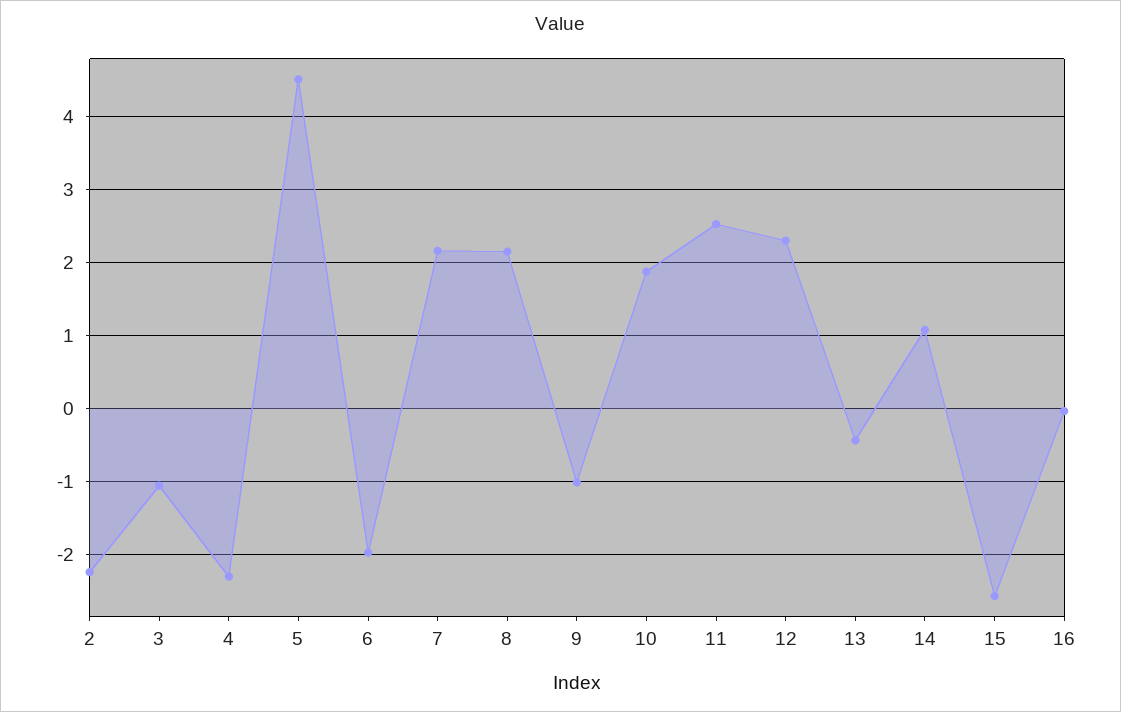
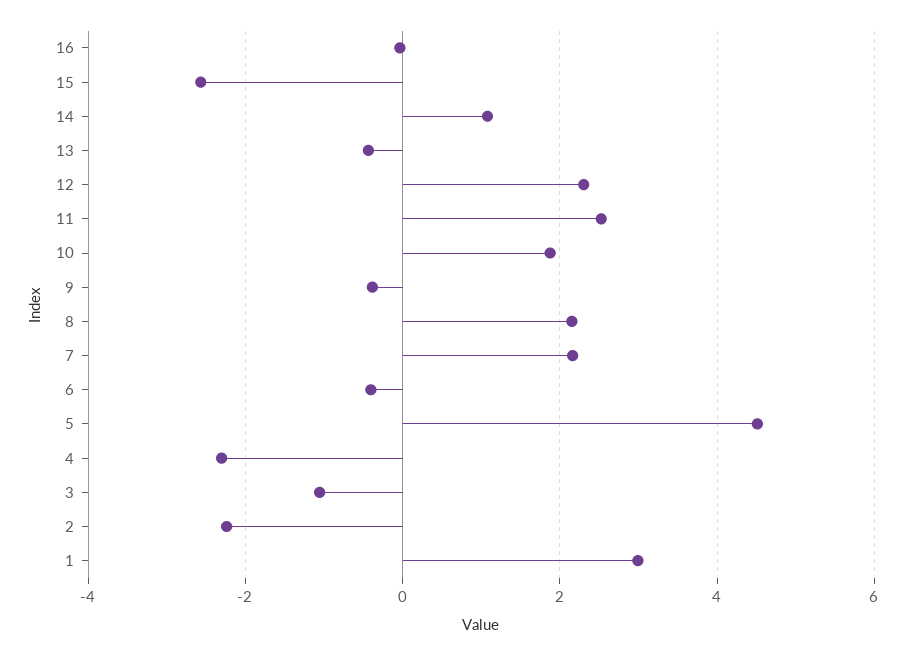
  {
    "2": -2.2,
    "3": -1.1,
    "4": -2.3,
    "5": 4.5,
-   "6": -2,
+   "6": -0.4,
    "7": 2.2,
    "8": 2.2,
-   "9": -1,
+   "9": -0.4,
    "10": 1.9,
    "11": 2.5,
    "12": 2.3,
    "13": -0.4,
    "14": 1.1,
    "15": -2.6,
-   "16": 0
+   "16": 0,
+   "1": 3
  }

